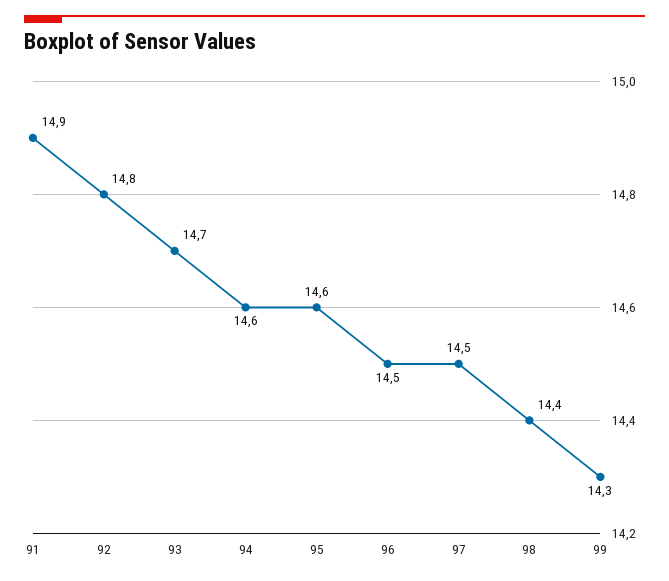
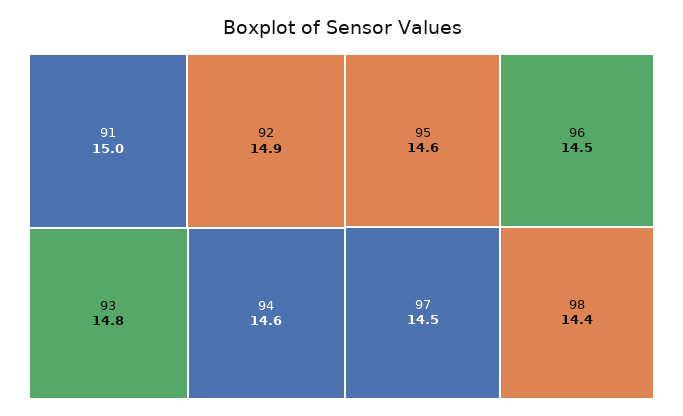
  {
-   "91": 14.9,
+   "91": 15,
-   "92": 14.8,
+   "92": 14.9,
-   "93": 14.7,
+   "93": 14.8,
    "94": 14.6,
    "95": 14.6,
    "96": 14.5,
    "97": 14.5,
-   "98": 14.4,
+   "98": 14.4
-   "99": 14.3
  }

